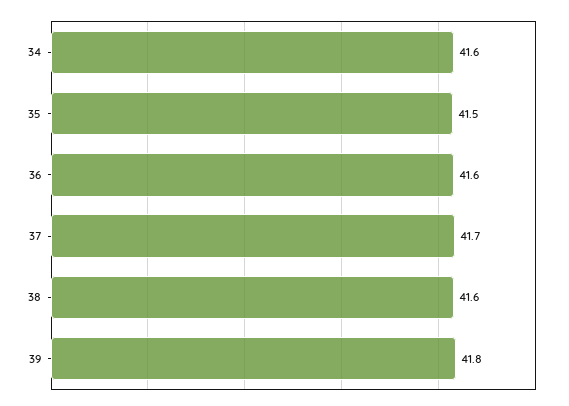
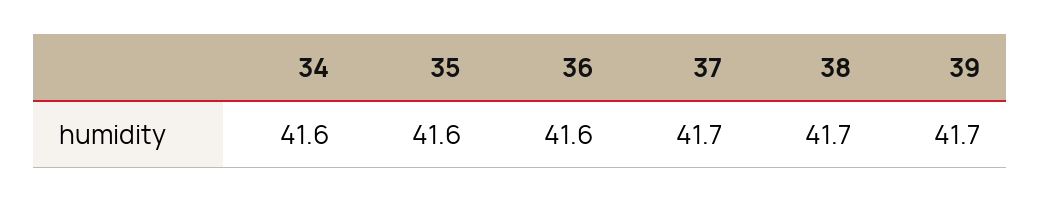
  {
    "34": 41.6,
-   "35": 41.5,
+   "35": 41.6,
    "36": 41.6,
    "37": 41.7,
-   "38": 41.6,
+   "38": 41.7,
-   "39": 41.8
+   "39": 41.7
  }

